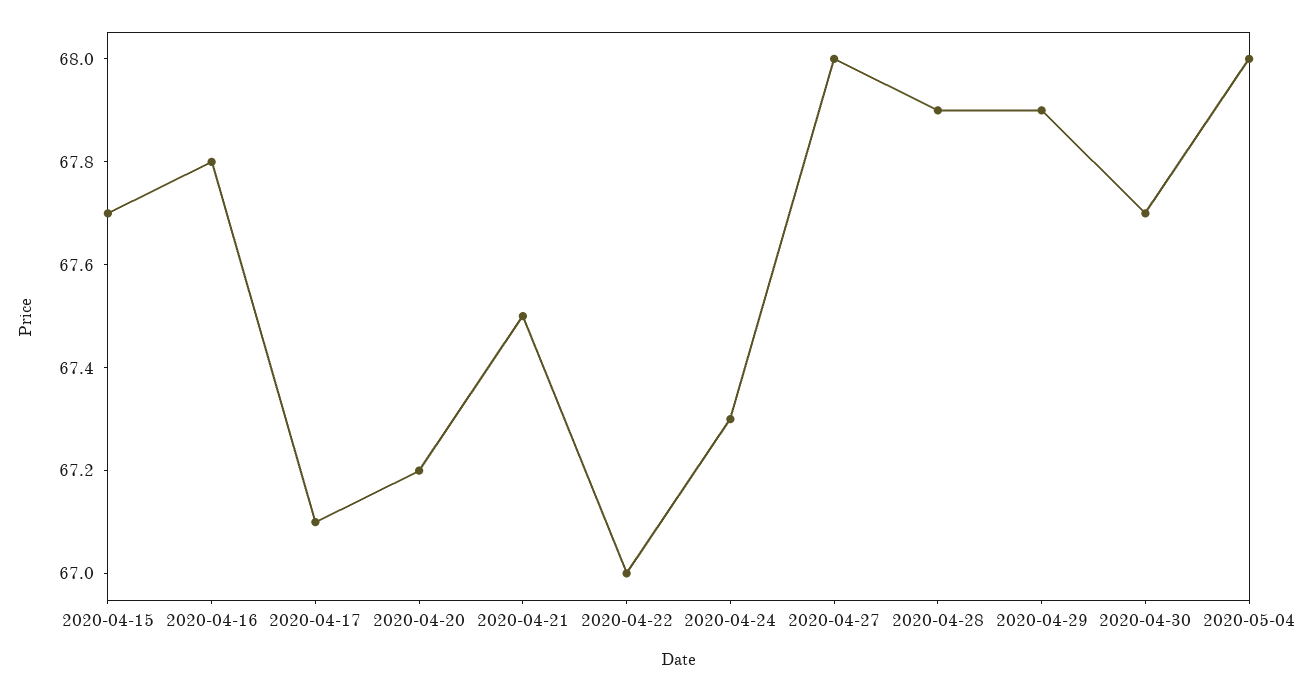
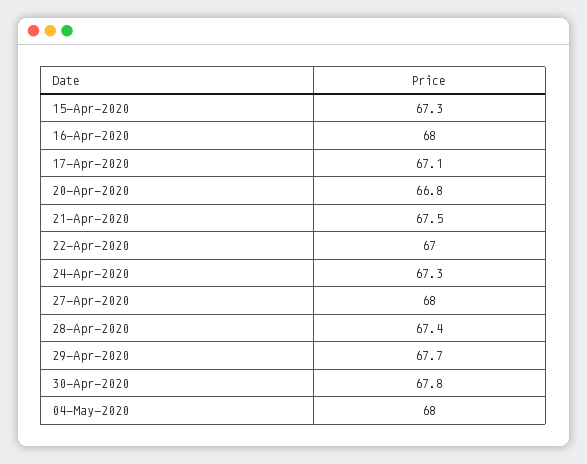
  {
-   "2020-04-15": 67.7,
+   "2020-04-15": 67.3,
-   "2020-04-16": 67.8,
+   "2020-04-16": 68,
    "2020-04-17": 67.1,
-   "2020-04-20": 67.2,
+   "2020-04-20": 66.8,
    "2020-04-21": 67.5,
    "2020-04-22": 67,
    "2020-04-24": 67.3,
    "2020-04-27": 68,
-   "2020-04-28": 67.9,
+   "2020-04-28": 67.4,
-   "2020-04-29": 67.9,
+   "2020-04-29": 67.7,
-   "2020-04-30": 67.7,
+   "2020-04-30": 67.8,
    "2020-05-04": 68
  }

